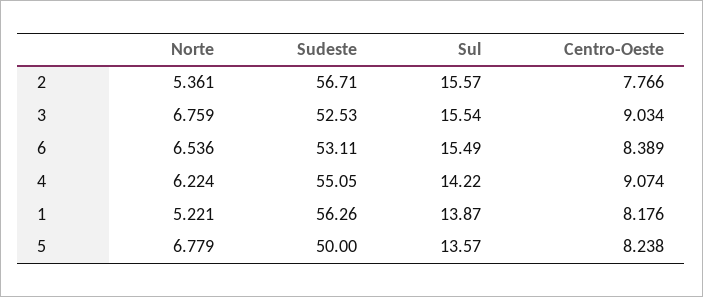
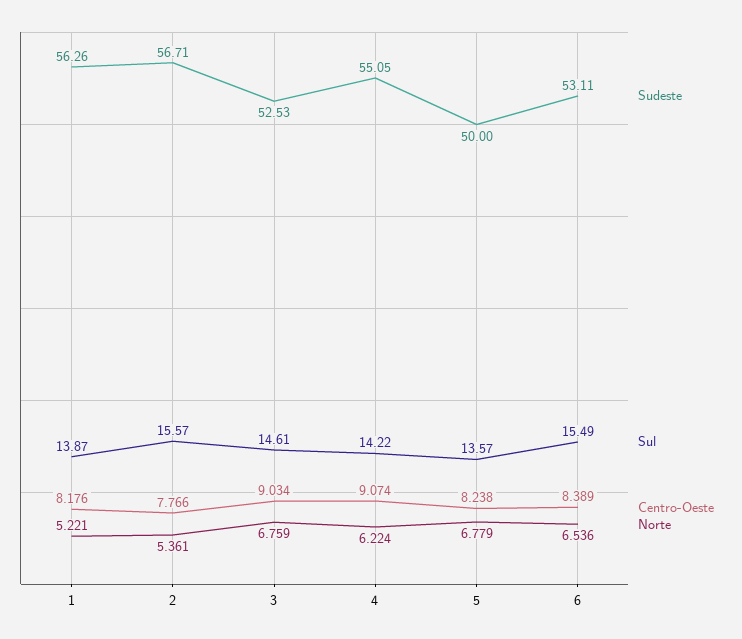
  {
    "Norte": {
      "2": 5.361,
      "3": 6.759,
      "6": 6.536,
      "4": 6.224,
      "1": 5.221,
      "5": 6.779
    },
    "Sudeste": {
      "2": 56.71,
      "3": 52.53,
      "6": 53.11,
      "4": 55.05,
      "1": 56.26,
      "5": 50
    },
    "Sul": {
      "2": 15.57,
-     "3": 15.54,
+     "3": 14.61,
      "6": 15.49,
      "4": 14.22,
      "1": 13.87,
      "5": 13.57
    },
    "Centro-Oeste": {
      "2": 7.766,
      "3": 9.034,
      "6": 8.389,
      "4": 9.074,
      "1": 8.176,
      "5": 8.238
    }
  }

